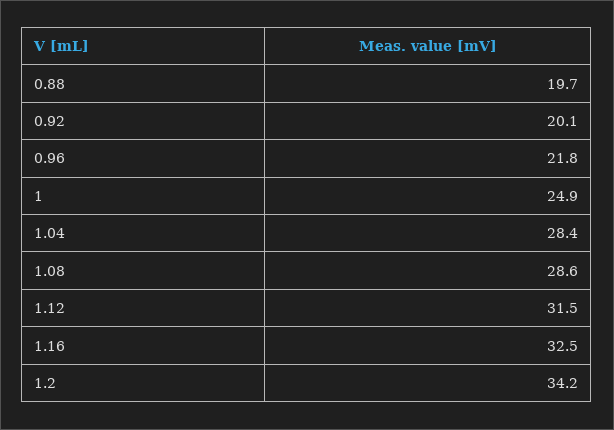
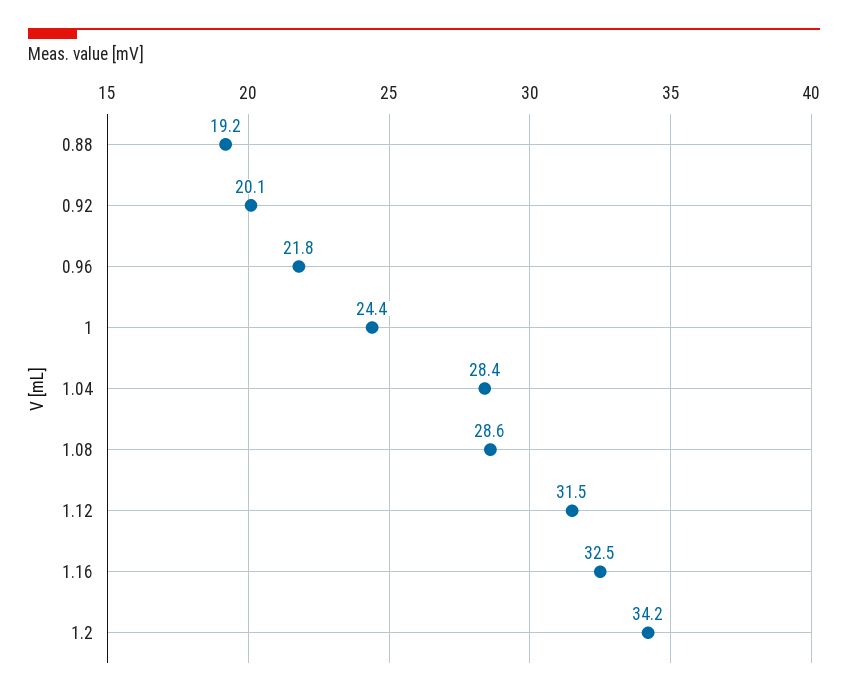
  {
-   "0.88": 19.7,
+   "0.88": 19.2,
    "0.92": 20.1,
    "0.96": 21.8,
-   "1": 24.9,
+   "1": 24.4,
    "1.04": 28.4,
    "1.08": 28.6,
    "1.12": 31.5,
    "1.16": 32.5,
    "1.2": 34.2
  }

